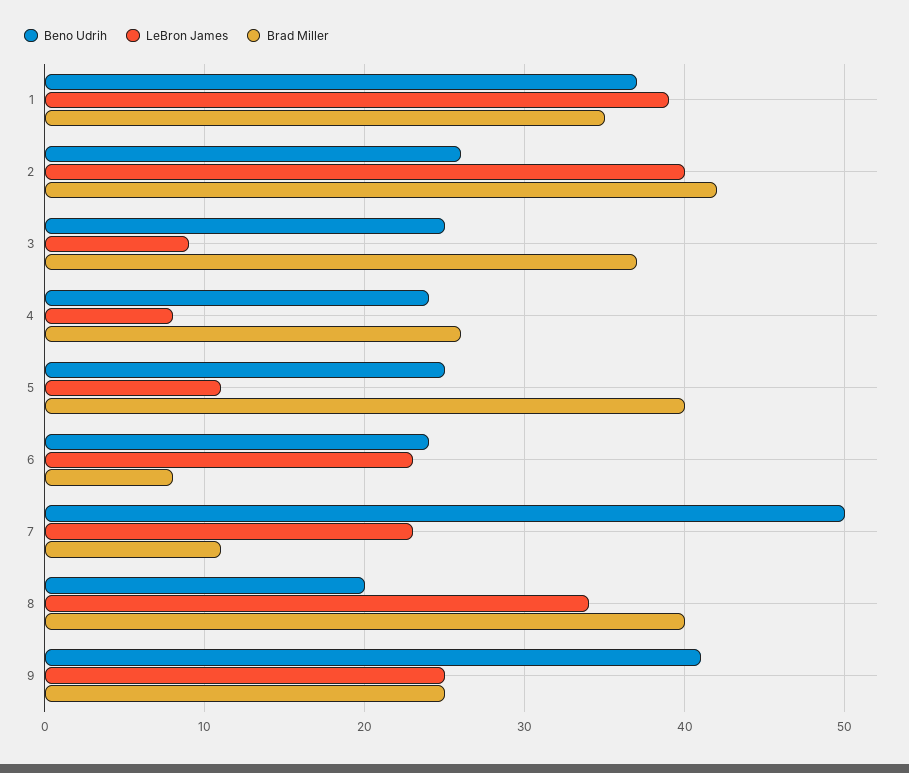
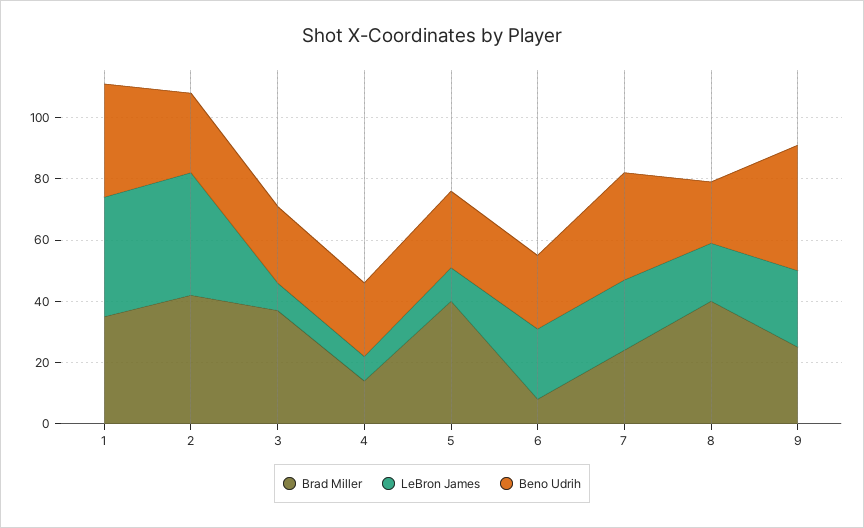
  {
    "Beno Udrih": {
      "1": 37,
      "2": 26,
      "3": 25,
      "4": 24,
      "5": 25,
      "6": 24,
-     "7": 50,
+     "7": 35,
      "8": 20,
      "9": 41
    },
    "LeBron James": {
      "1": 39,
      "2": 40,
      "3": 9,
      "4": 8,
      "5": 11,
      "6": 23,
      "7": 23,
-     "8": 34,
+     "8": 20,
      "9": 25
    },
    "Brad Miller": {
      "1": 35,
      "2": 42,
      "3": 37,
-     "4": 26,
+     "4": 15,
      "5": 40,
      "6": 8,
-     "7": 11,
+     "7": 25,
      "8": 40,
      "9": 25
    }
  }

